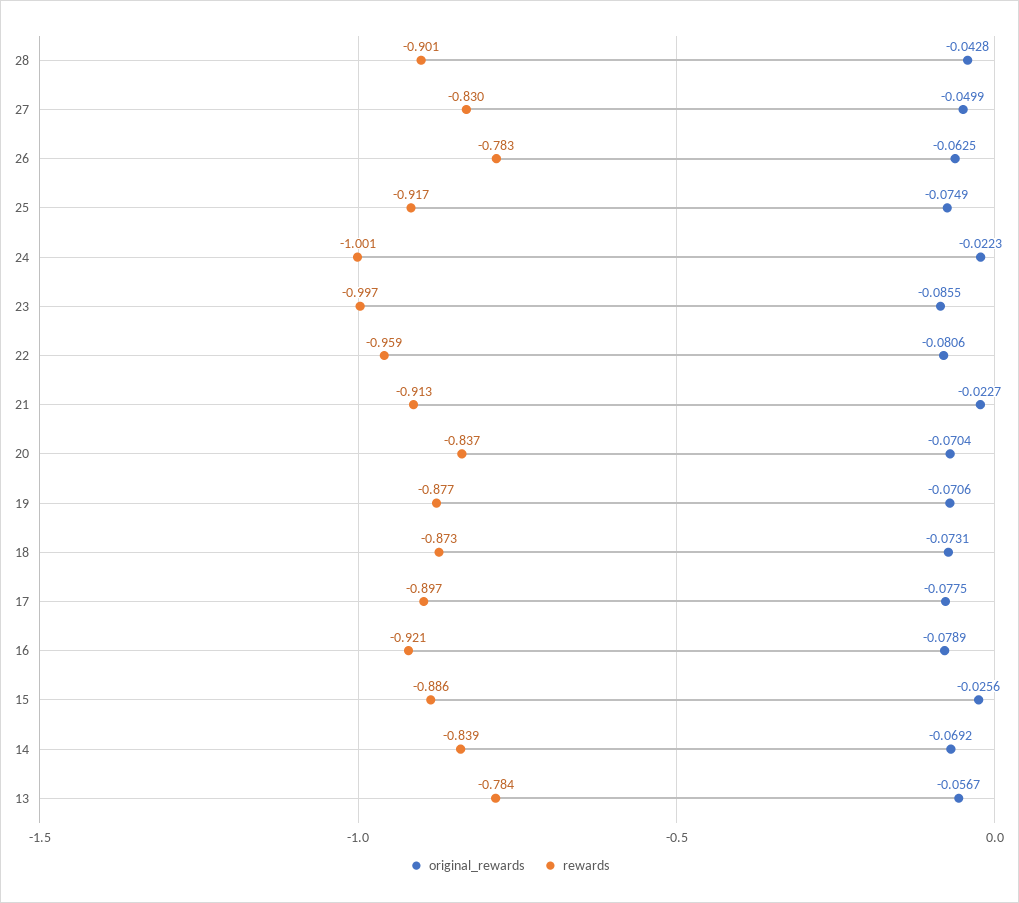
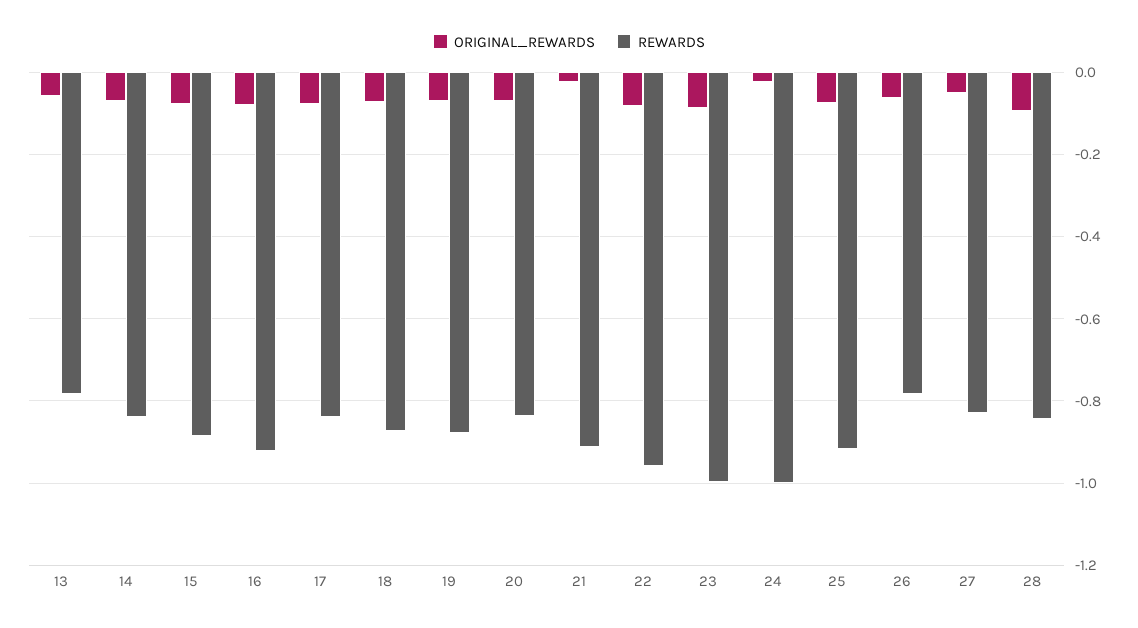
  {
    "original_rewards": {
-     "28": -0.0428,
+     "28": -0.1,
      "27": -0.0499,
      "26": -0.0625,
      "25": -0.0749,
      "24": -0.0223,
      "23": -0.0855,
      "22": -0.0806,
      "21": -0.0227,
      "20": -0.0704,
      "19": -0.0706,
      "18": -0.0731,
      "17": -0.0775,
      "16": -0.0789,
-     "15": -0.0256,
+     "15": -0.08,
      "14": -0.0692,
      "13": -0.0567
    },
    "rewards": {
-     "28": -0.901,
+     "28": -0.84,
      "27": -0.83,
      "26": -0.783,
      "25": -0.917,
      "24": -1.001,
      "23": -0.997,
      "22": -0.959,
      "21": -0.913,
      "20": -0.837,
      "19": -0.877,
      "18": -0.873,
-     "17": -0.897,
+     "17": -0.84,
      "16": -0.921,
      "15": -0.886,
      "14": -0.839,
      "13": -0.784
    }
  }

